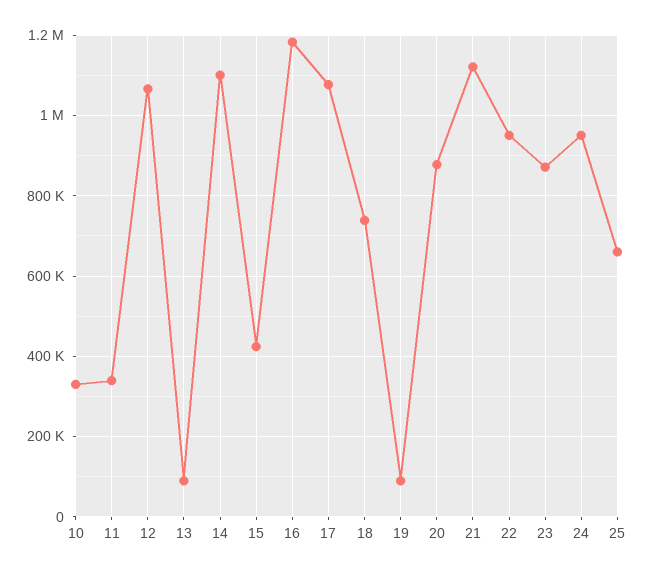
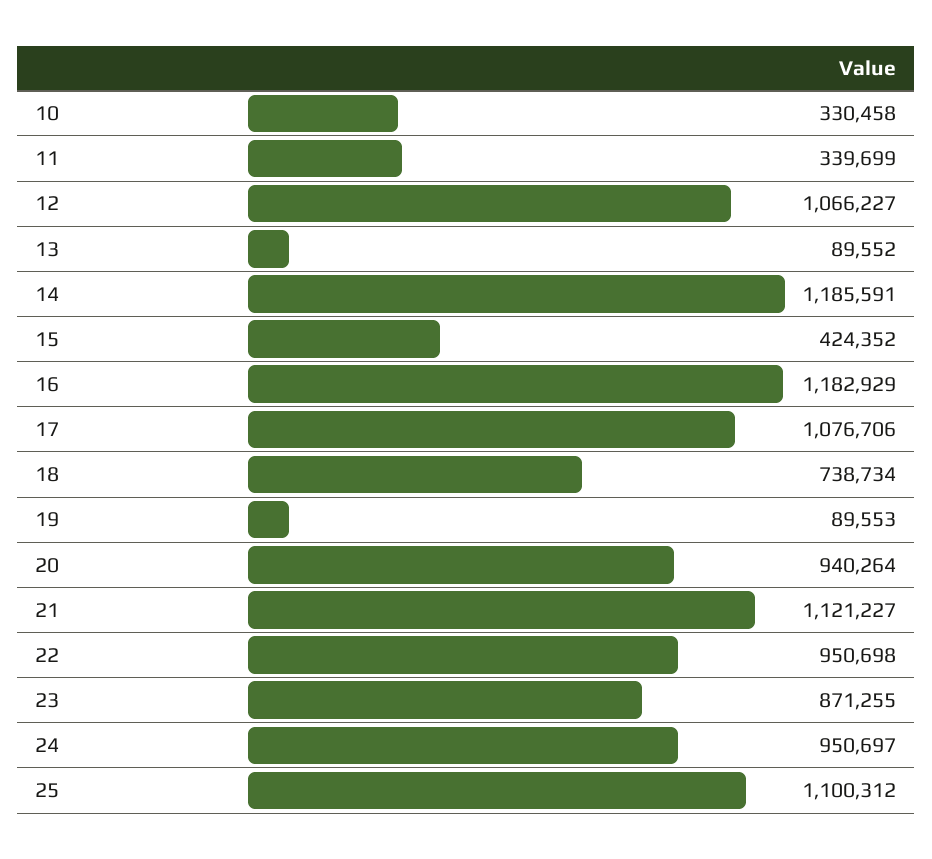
  {
    "10": 330458,
    "11": 339699,
    "12": 1066227,
    "13": 89552,
-   "14": 1100000,
+   "14": 1185591,
    "15": 424352,
    "16": 1182929,
    "17": 1076706,
    "18": 738734,
    "19": 89553,
-   "20": 880000,
+   "20": 940264,
    "21": 1121227,
    "22": 950698,
    "23": 871255,
    "24": 950697,
-   "25": 660000
+   "25": 1100312
  }

